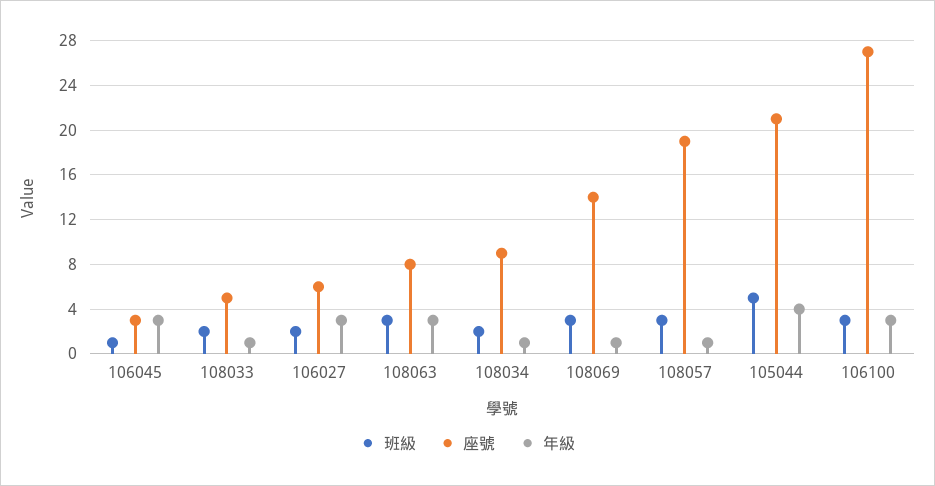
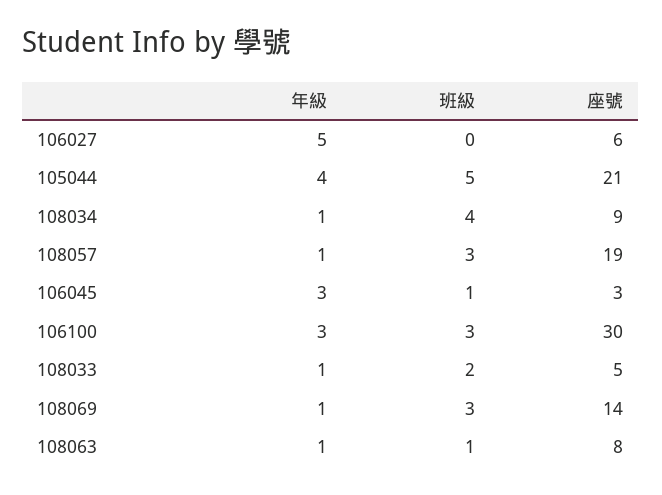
  {
    "班級": {
      "106045": 1,
      "108033": 2,
-     "106027": 2,
+     "106027": 0,
-     "108063": 3,
+     "108063": 1,
-     "108034": 2,
+     "108034": 4,
      "108069": 3,
      "108057": 3,
      "105044": 5,
      "106100": 3
    },
    "座號": {
      "106045": 3,
      "108033": 5,
      "106027": 6,
      "108063": 8,
      "108034": 9,
      "108069": 14,
      "108057": 19,
      "105044": 21,
-     "106100": 27
+     "106100": 30
    },
    "年級": {
      "106045": 3,
      "108033": 1,
-     "106027": 3,
+     "106027": 5,
-     "108063": 3,
+     "108063": 1,
      "108034": 1,
      "108069": 1,
      "108057": 1,
      "105044": 4,
      "106100": 3
    }
  }

